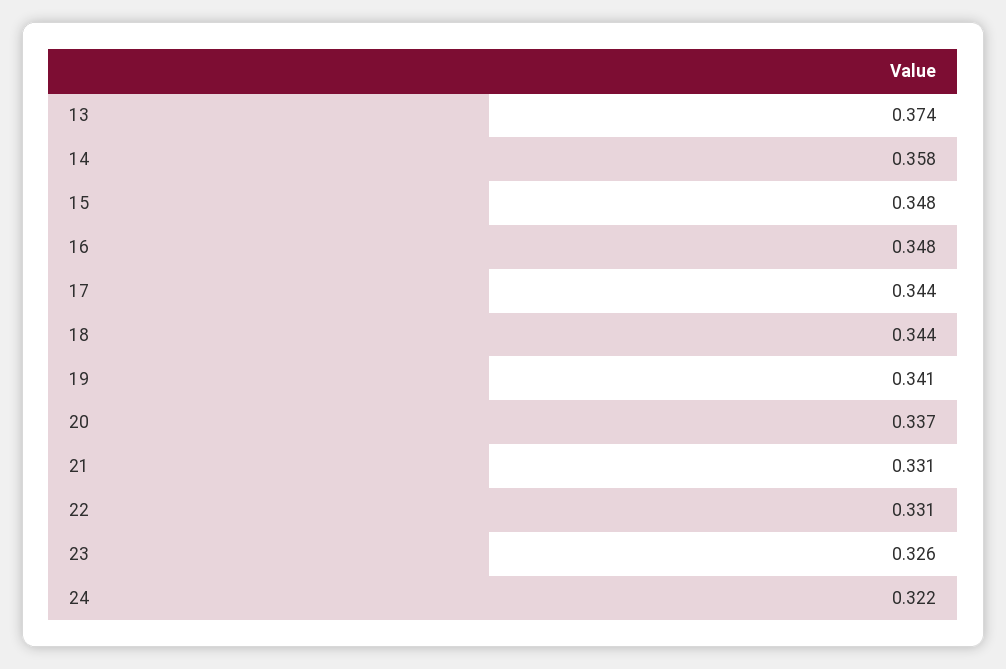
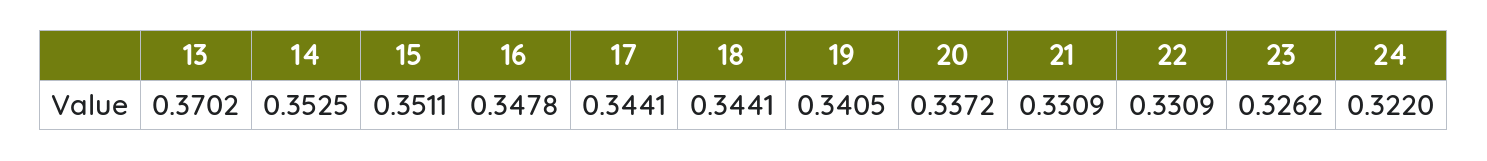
  {
-   "13": 0.374,
+   "13": 0.3702,
-   "14": 0.358,
+   "14": 0.3525,
-   "15": 0.348,
+   "15": 0.3511,
    "16": 0.3478,
    "17": 0.3441,
    "18": 0.3441,
    "19": 0.3405,
    "20": 0.3372,
    "21": 0.3309,
    "22": 0.3309,
    "23": 0.3262,
    "24": 0.322
  }

